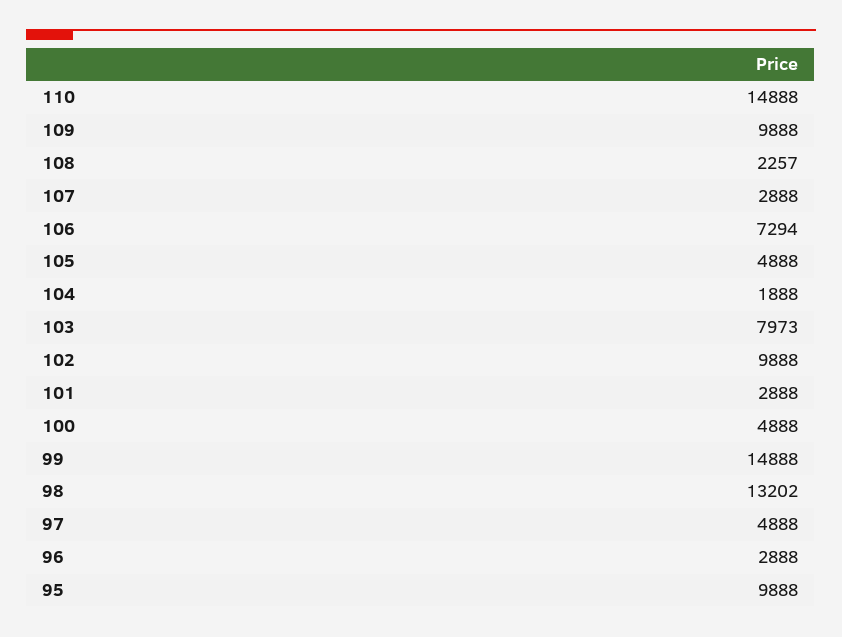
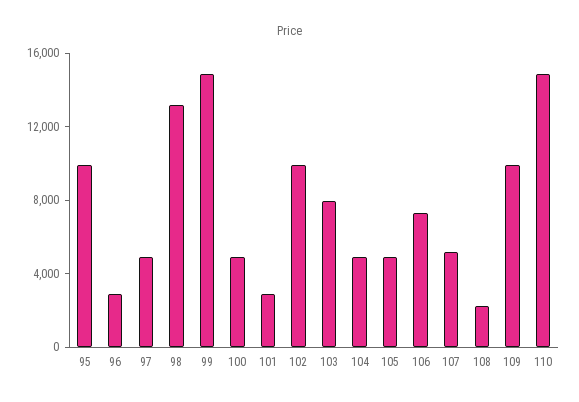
  {
    "110": 14888,
    "109": 9888,
    "108": 2257,
-   "107": 2888,
+   "107": 5000,
    "106": 7294,
    "105": 4888,
-   "104": 1888,
+   "104": 5000,
    "103": 7973,
    "102": 9888,
    "101": 2888,
    "100": 4888,
    "99": 14888,
    "98": 13202,
    "97": 4888,
    "96": 2888,
    "95": 9888
  }

